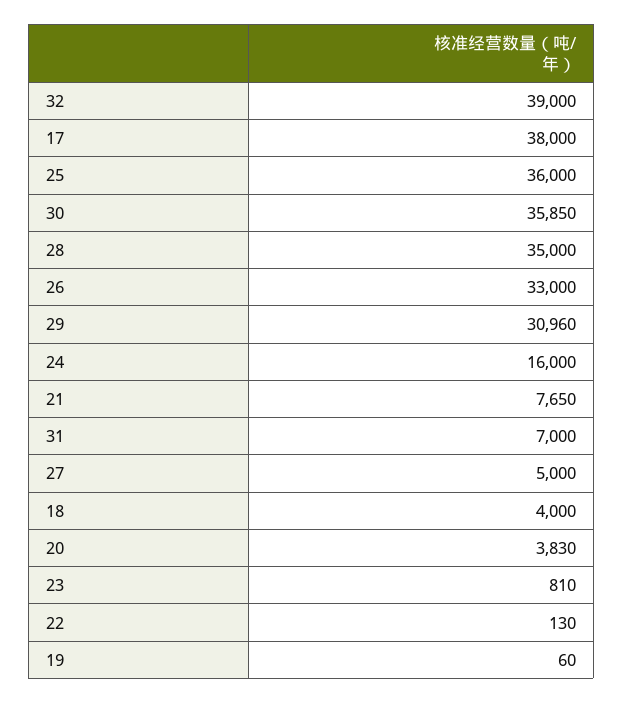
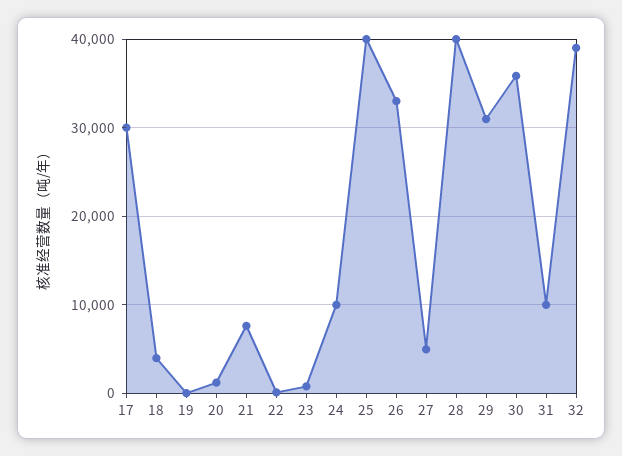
  {
    "32": 39000,
-   "17": 38000,
+   "17": 30000,
-   "25": 36000,
+   "25": 40000,
    "30": 35850,
-   "28": 35000,
+   "28": 40000,
    "26": 33000,
    "29": 30960,
-   "24": 16000,
+   "24": 10000,
    "21": 7650,
-   "31": 7000,
+   "31": 10000,
    "27": 5000,
    "18": 4000,
-   "20": 3830,
+   "20": 1000,
    "23": 810,
    "22": 130,
    "19": 60
  }

